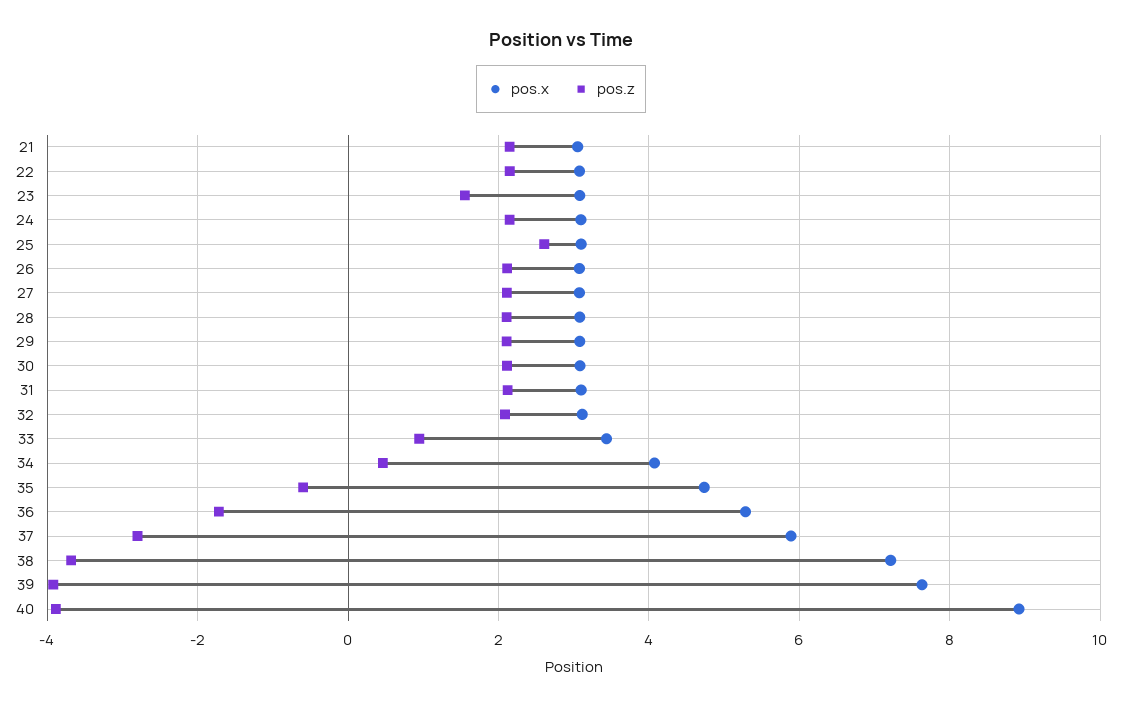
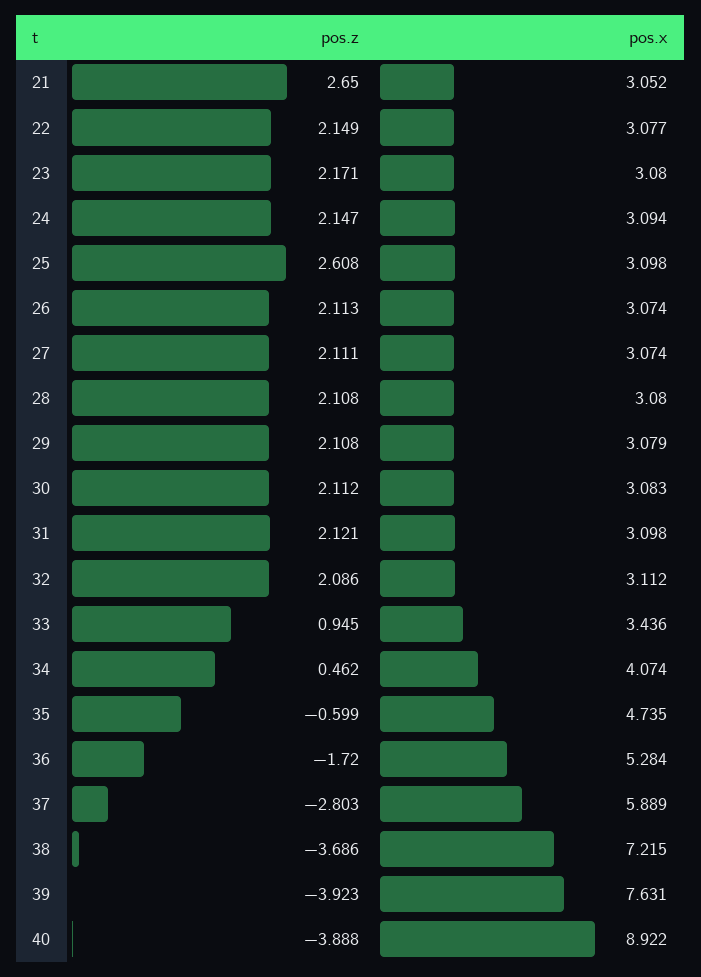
  {
    "pos.x": {
      "21": 3.052,
      "22": 3.077,
      "23": 3.08,
      "24": 3.094,
      "25": 3.098,
      "26": 3.074,
      "27": 3.074,
      "28": 3.08,
      "29": 3.079,
      "30": 3.083,
      "31": 3.098,
      "32": 3.112,
      "33": 3.436,
      "34": 4.074,
      "35": 4.735,
      "36": 5.284,
      "37": 5.889,
      "38": 7.215,
      "39": 7.631,
      "40": 8.922
    },
    "pos.z": {
-     "21": 2.2,
+     "21": 2.65,
      "22": 2.149,
-     "23": 1.6,
+     "23": 2.171,
      "24": 2.147,
      "25": 2.608,
      "26": 2.113,
      "27": 2.111,
      "28": 2.108,
      "29": 2.108,
      "30": 2.112,
      "31": 2.121,
      "32": 2.086,
      "33": 0.945,
      "34": 0.462,
      "35": -0.599,
      "36": -1.72,
      "37": -2.803,
      "38": -3.686,
      "39": -3.923,
      "40": -3.888
    }
  }

